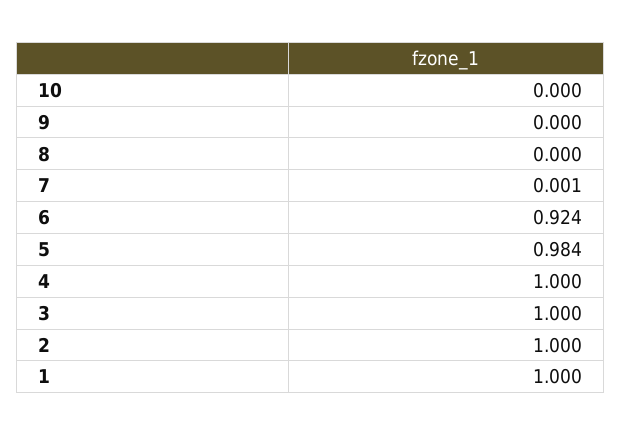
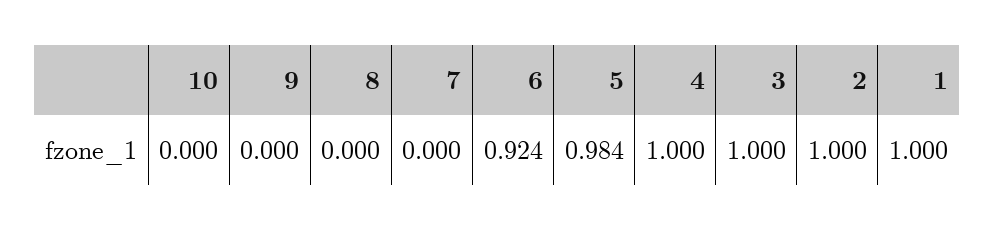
  {
    "10": 0,
    "9": 0,
    "8": 0,
-   "7": 0.001,
+   "7": 0,
    "6": 0.924,
    "5": 0.984,
    "4": 1,
    "3": 1,
    "2": 1,
    "1": 1
  }

